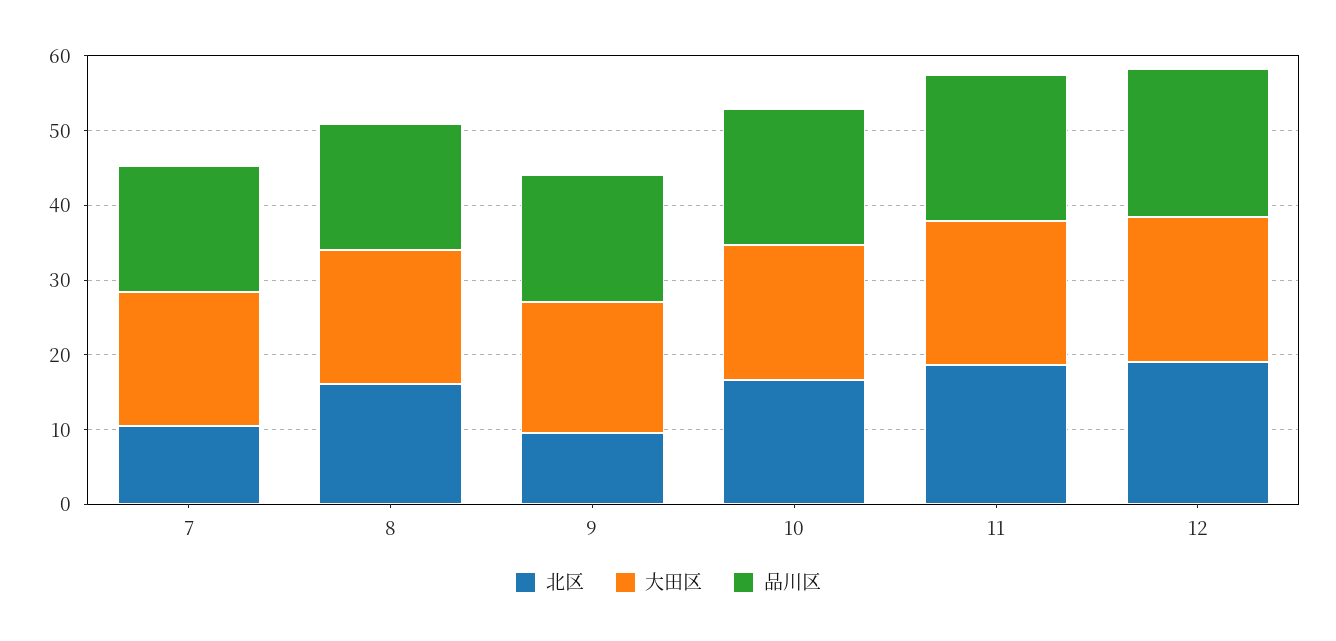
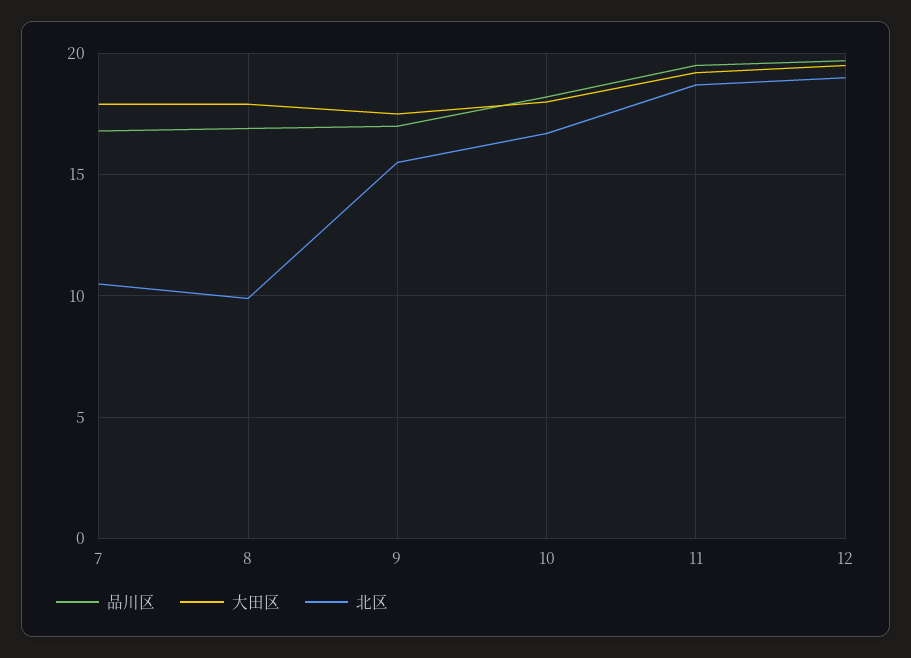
  {
    "北区": {
      "7": 10.5,
-     "8": 16,
+     "8": 10,
-     "9": 10,
+     "9": 15.5,
      "10": 16.5,
      "11": 18.5,
      "12": 19
    },
    "大田区": {
      "7": 18,
      "8": 18,
      "9": 17.5,
      "10": 18,
      "11": 19,
      "12": 19.5
    },
    "品川区": {
      "7": 17,
      "8": 17,
      "9": 17,
      "10": 18,
      "11": 19.5,
      "12": 19.5
    }
  }

